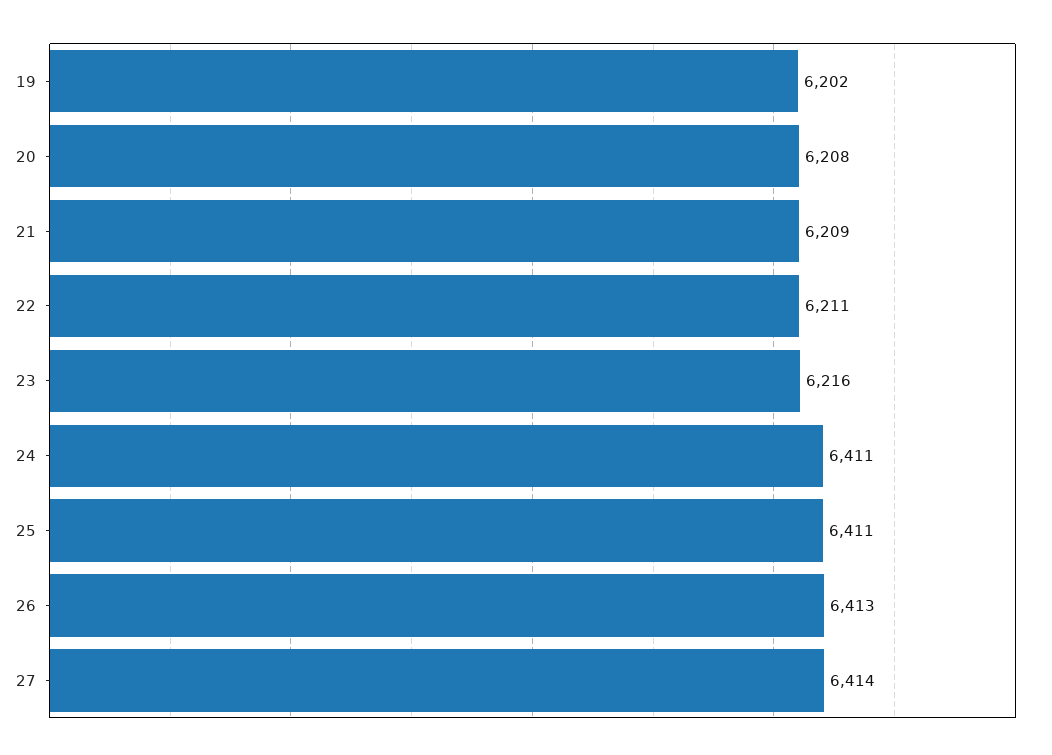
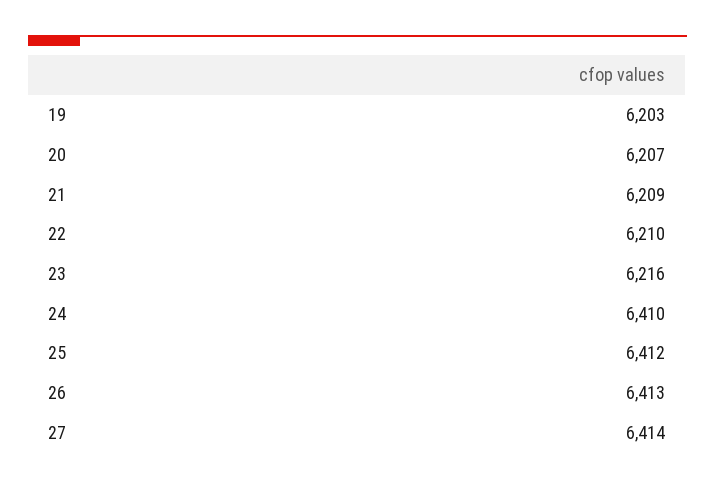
  {
-   "19": 6202,
+   "19": 6203,
-   "20": 6208,
+   "20": 6207,
    "21": 6209,
-   "22": 6211,
+   "22": 6210,
    "23": 6216,
-   "24": 6411,
+   "24": 6410,
-   "25": 6411,
+   "25": 6412,
    "26": 6413,
    "27": 6414
  }

